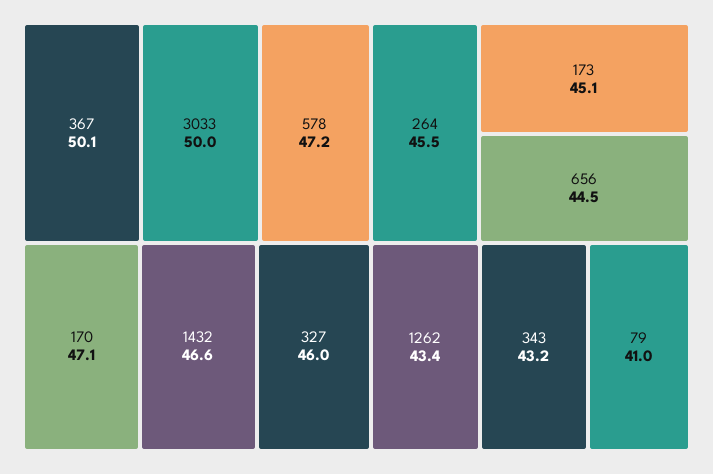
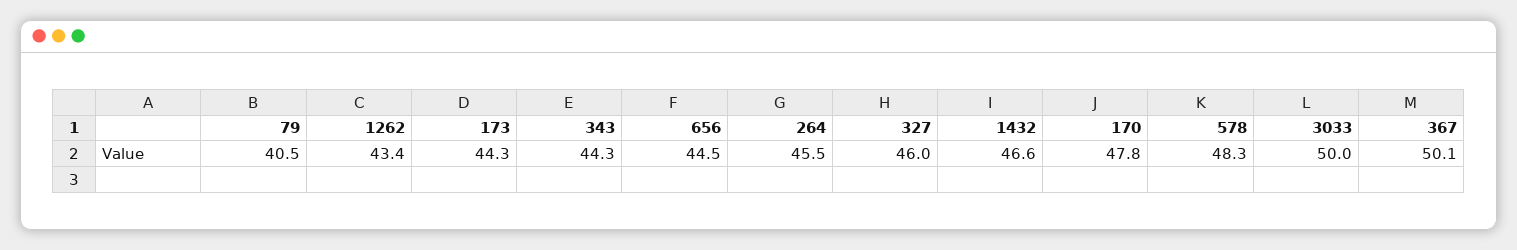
  {
    "367": 50.1,
    "3033": 50,
-   "578": 47.2,
+   "578": 48.3,
-   "170": 47.1,
+   "170": 47.8,
    "1432": 46.6,
    "327": 46,
    "264": 45.5,
-   "173": 45.1,
+   "173": 44.3,
    "656": 44.5,
    "1262": 43.4,
-   "343": 43.2,
+   "343": 44.3,
-   "79": 41
+   "79": 40.5
  }

